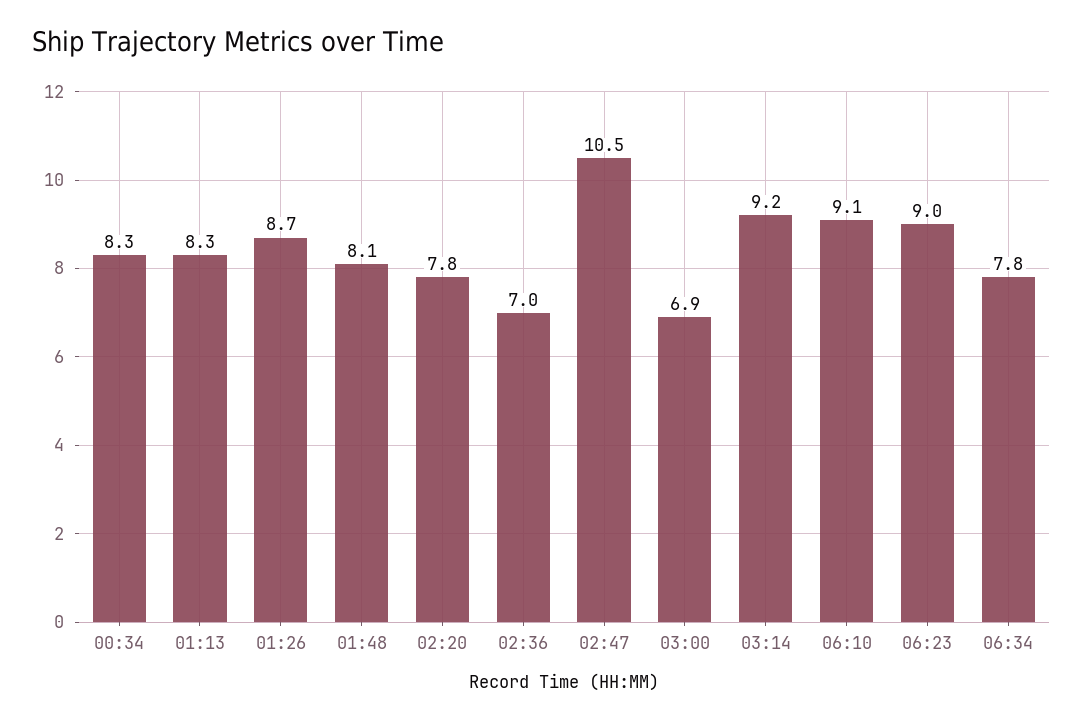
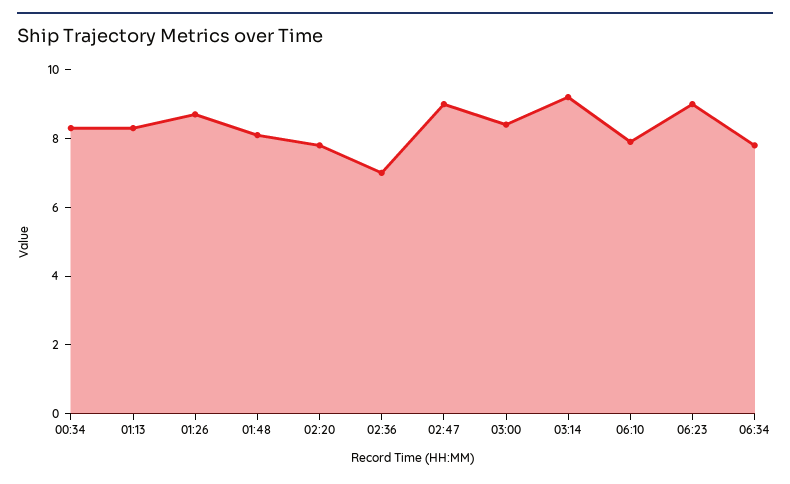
  {
    "00:34": 8.3,
    "01:13": 8.3,
    "01:26": 8.7,
    "01:48": 8.1,
    "02:20": 7.8,
    "02:36": 7,
-   "02:47": 10.5,
+   "02:47": 9,
-   "03:00": 6.9,
+   "03:00": 8.5,
    "03:14": 9.2,
-   "06:10": 9.1,
+   "06:10": 8,
    "06:23": 9,
    "06:34": 7.8
  }

